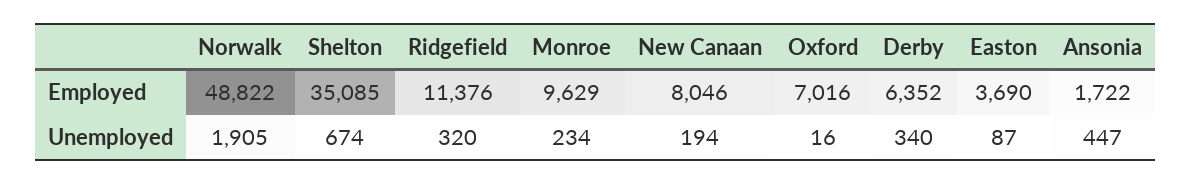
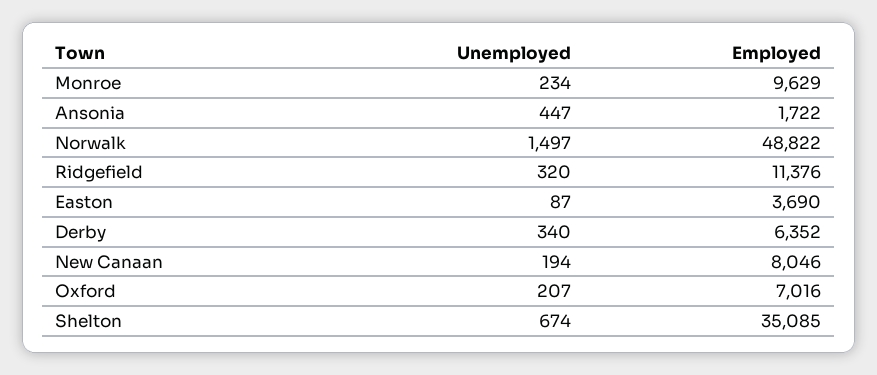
  {
    "Norwalk": {
      "Employed": 48822,
-     "Unemployed": 1905
+     "Unemployed": 1497
    },
    "Shelton": {
      "Employed": 35085,
      "Unemployed": 674
    },
    "Ridgefield": {
      "Employed": 11376,
      "Unemployed": 320
    },
    "Monroe": {
      "Employed": 9629,
      "Unemployed": 234
    },
    "New Canaan": {
      "Employed": 8046,
      "Unemployed": 194
    },
    "Oxford": {
      "Employed": 7016,
-     "Unemployed": 16
+     "Unemployed": 207
    },
    "Derby": {
      "Employed": 6352,
      "Unemployed": 340
    },
    "Easton": {
      "Employed": 3690,
      "Unemployed": 87
    },
    "Ansonia": {
      "Employed": 1722,
      "Unemployed": 447
    }
  }

